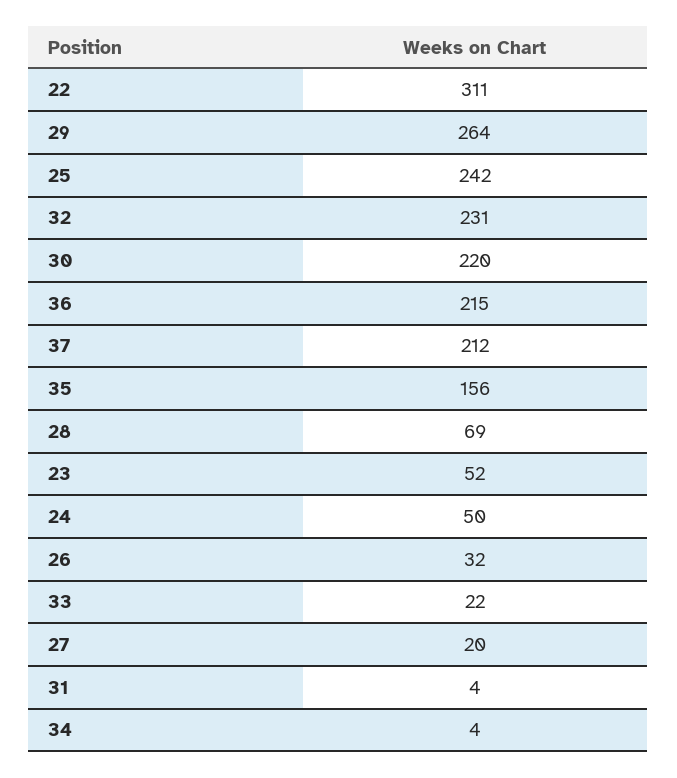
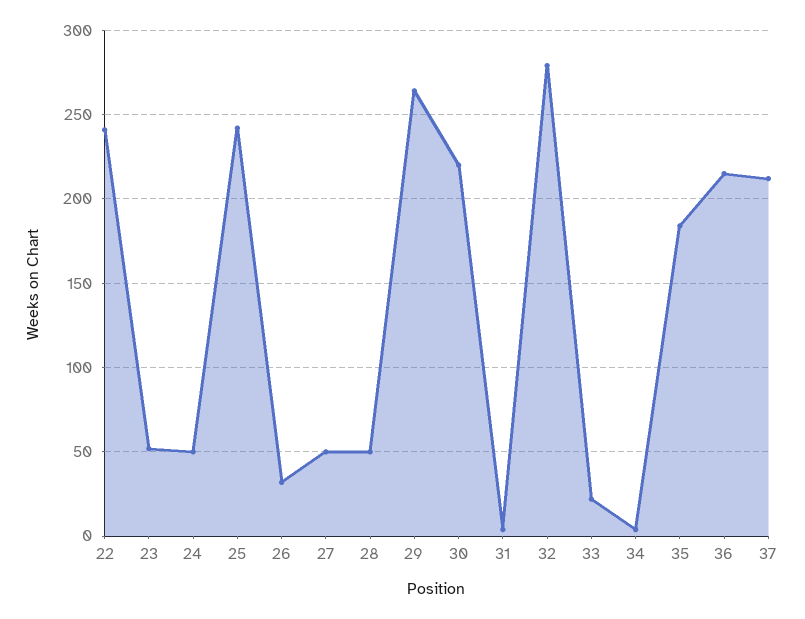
  {
-   "22": 311,
+   "22": 240,
    "29": 264,
    "25": 242,
-   "32": 231,
+   "32": 280,
    "30": 220,
    "36": 215,
    "37": 212,
-   "35": 156,
+   "35": 185,
-   "28": 69,
+   "28": 50,
    "23": 52,
    "24": 50,
    "26": 32,
    "33": 22,
-   "27": 20,
+   "27": 50,
    "31": 4,
    "34": 4
  }

